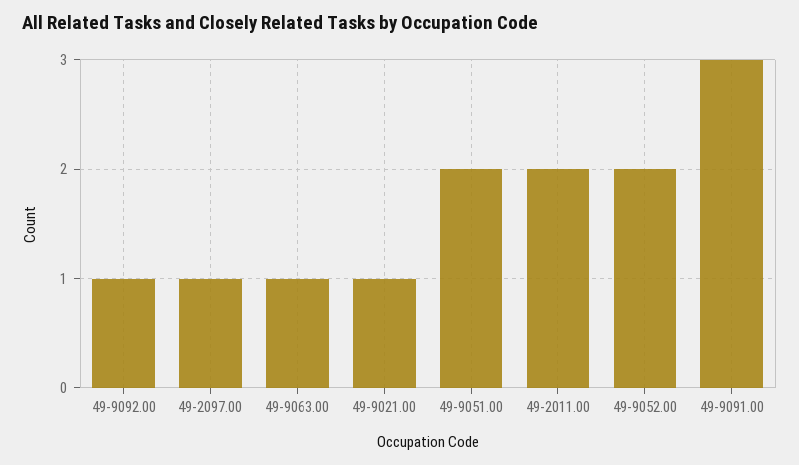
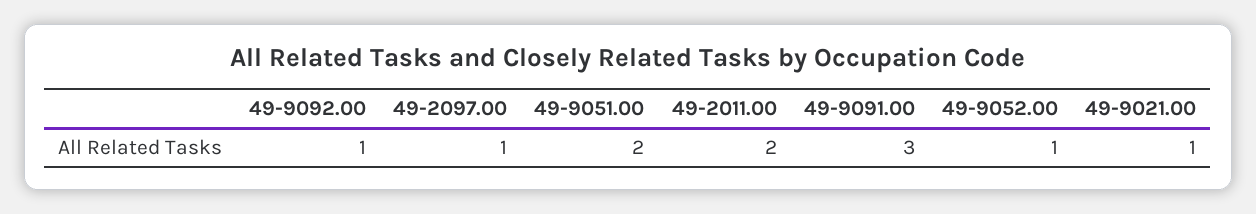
  {
    "49-9092.00": 1,
    "49-2097.00": 1,
-   "49-9063.00": 1,
    "49-9021.00": 1,
    "49-9051.00": 2,
    "49-2011.00": 2,
-   "49-9052.00": 2,
+   "49-9052.00": 1,
    "49-9091.00": 3
  }

